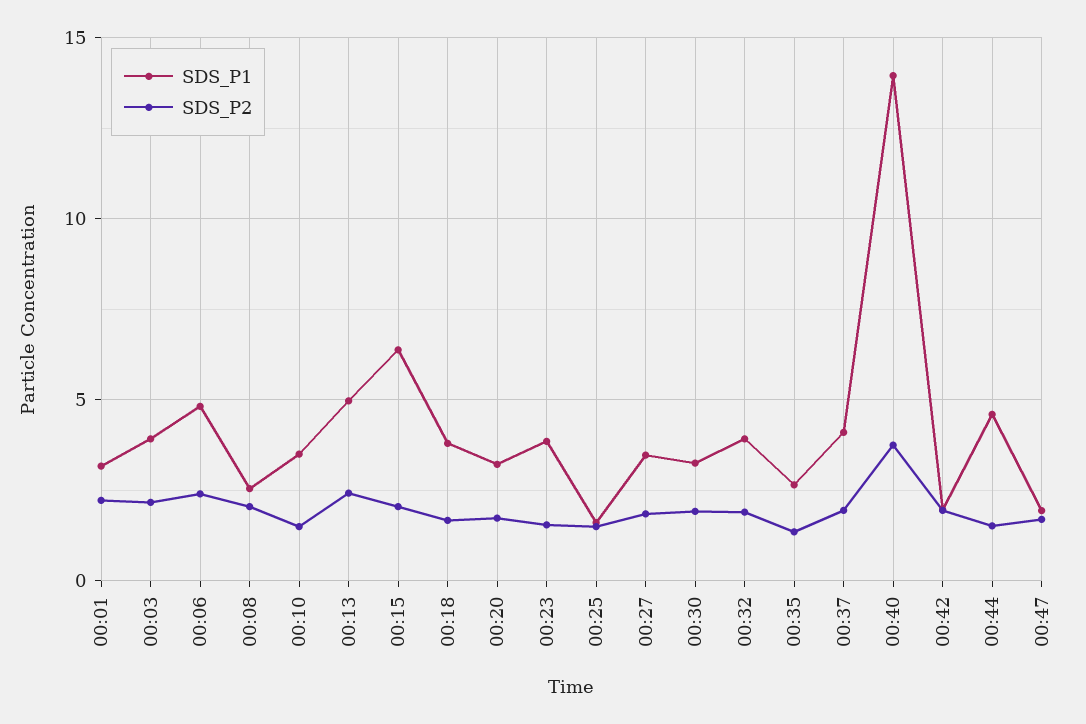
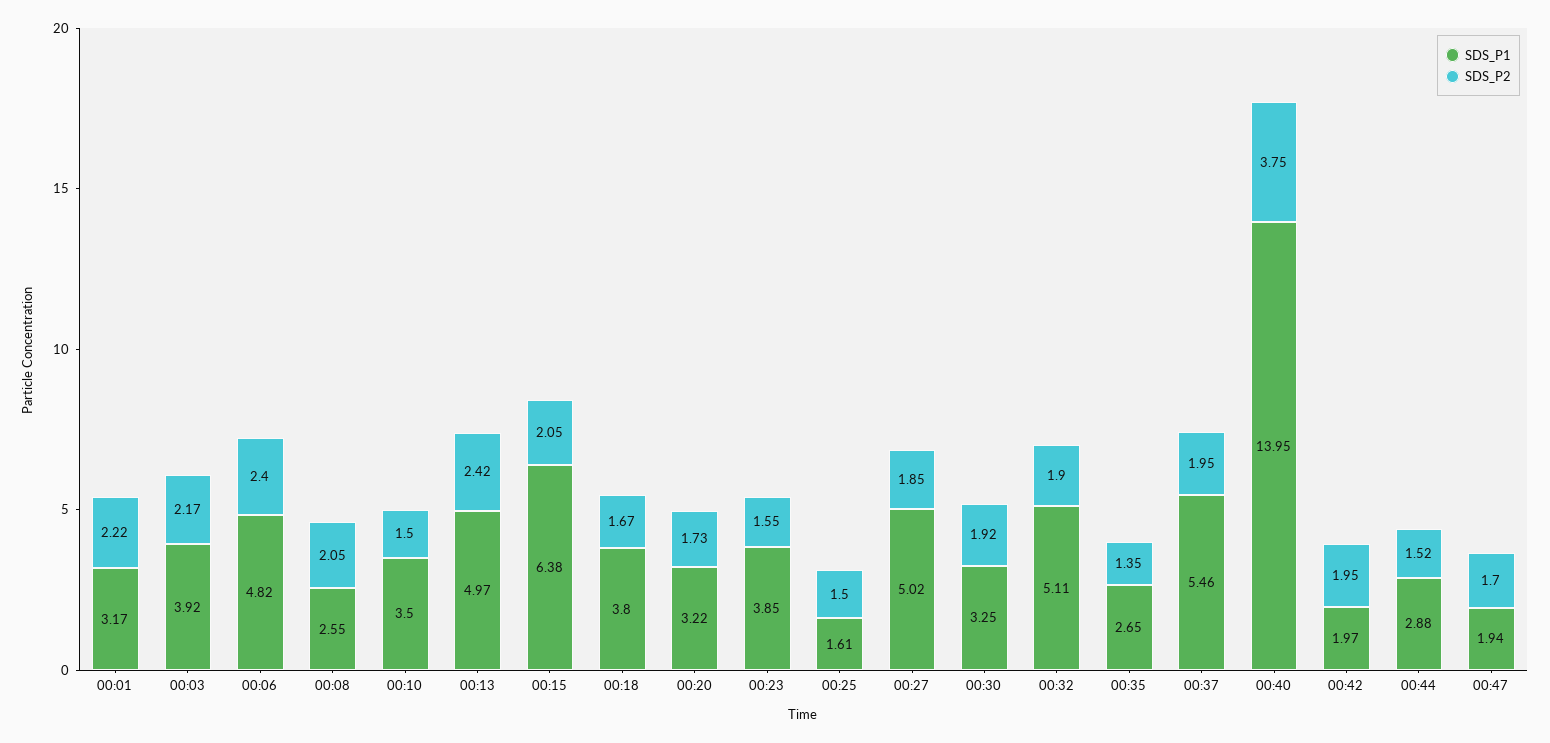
  {
    "SDS_P1": {
      "00:01": 3.17,
      "00:03": 3.92,
      "00:06": 4.82,
      "00:08": 2.55,
      "00:10": 3.5,
      "00:13": 4.97,
      "00:15": 6.38,
      "00:18": 3.8,
      "00:20": 3.22,
      "00:23": 3.85,
      "00:25": 1.61,
-     "00:27": 3.5,
+     "00:27": 5.02,
      "00:30": 3.25,
-     "00:32": 4,
+     "00:32": 5.11,
      "00:35": 2.65,
-     "00:37": 4,
+     "00:37": 5.46,
      "00:40": 13.95,
      "00:42": 1.97,
-     "00:44": 4.5,
+     "00:44": 2.88,
      "00:47": 1.94
    },
    "SDS_P2": {
      "00:01": 2.22,
      "00:03": 2.17,
      "00:06": 2.4,
      "00:08": 2.05,
      "00:10": 1.5,
      "00:13": 2.42,
      "00:15": 2.05,
      "00:18": 1.67,
      "00:20": 1.73,
      "00:23": 1.55,
      "00:25": 1.5,
      "00:27": 1.85,
      "00:30": 1.92,
      "00:32": 1.9,
      "00:35": 1.35,
      "00:37": 1.95,
      "00:40": 3.75,
      "00:42": 1.95,
      "00:44": 1.52,
      "00:47": 1.7
    }
  }

